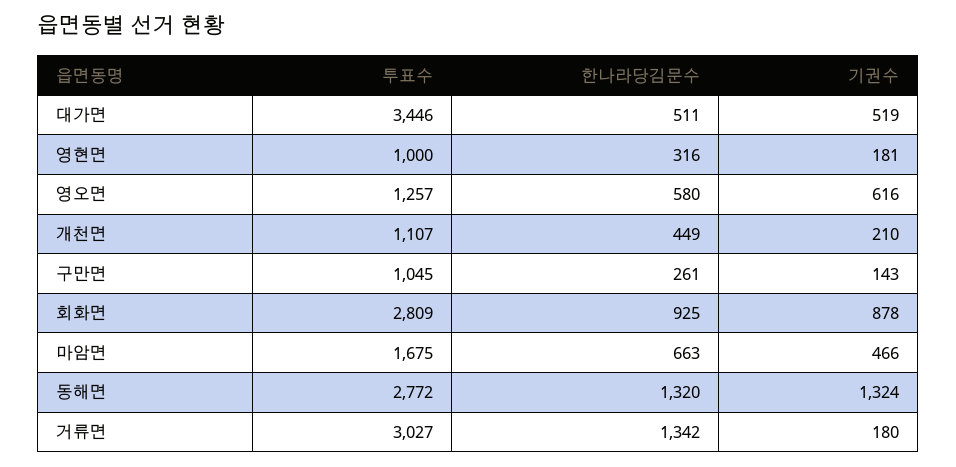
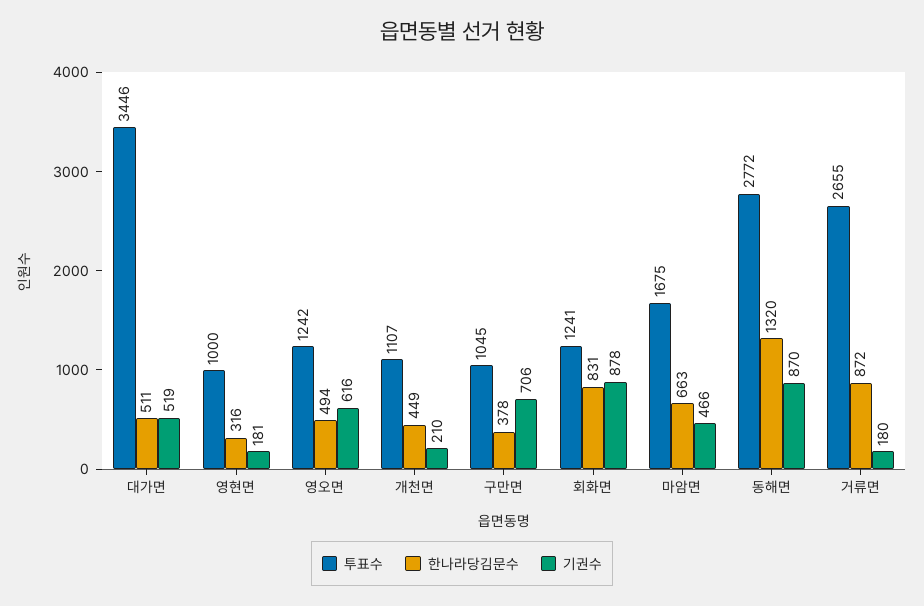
  {
    "투표수": {
      "대가면": 3446,
      "영현면": 1000,
-     "영오면": 1257,
+     "영오면": 1242,
      "개천면": 1107,
      "구만면": 1045,
-     "회화면": 2809,
+     "회화면": 1241,
      "마암면": 1675,
      "동해면": 2772,
-     "거류면": 3027
+     "거류면": 2655
    },
    "한나라당김문수": {
      "대가면": 511,
      "영현면": 316,
-     "영오면": 580,
+     "영오면": 494,
      "개천면": 449,
-     "구만면": 261,
+     "구만면": 378,
-     "회화면": 925,
+     "회화면": 831,
      "마암면": 663,
      "동해면": 1320,
-     "거류면": 1342
+     "거류면": 872
    },
    "기권수": {
      "대가면": 519,
      "영현면": 181,
      "영오면": 616,
      "개천면": 210,
-     "구만면": 143,
+     "구만면": 706,
      "회화면": 878,
      "마암면": 466,
-     "동해면": 1324,
+     "동해면": 870,
      "거류면": 180
    }
  }

